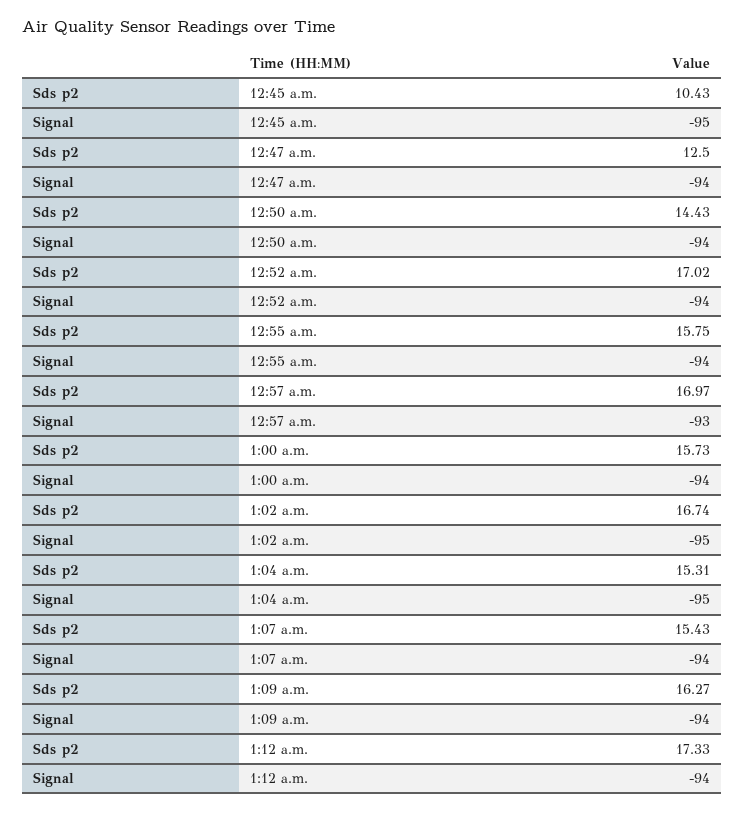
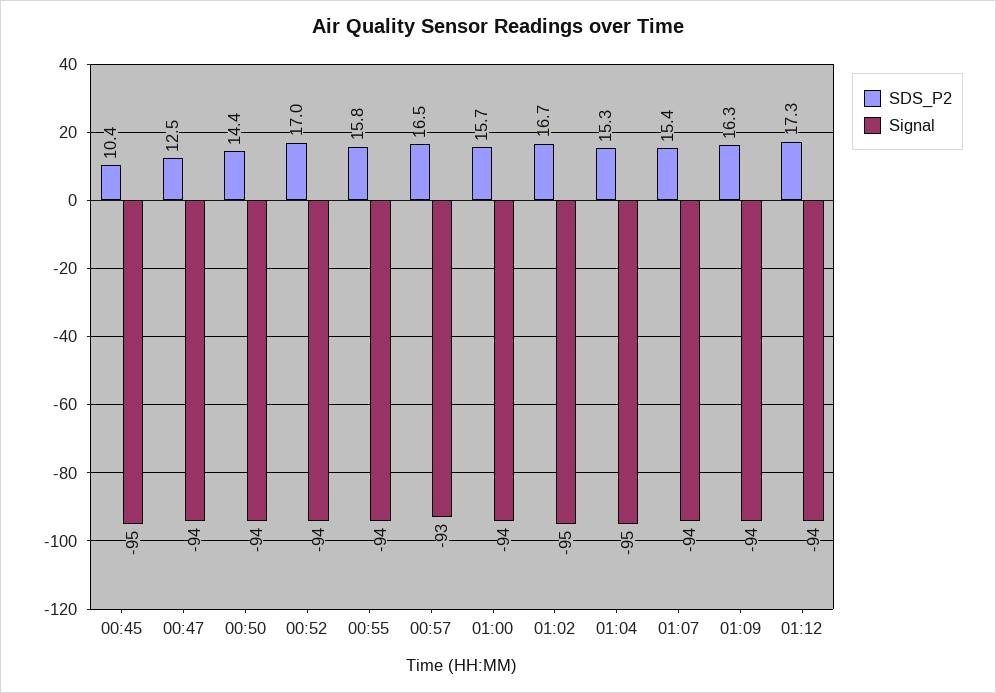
  {
    "Sds p2": {
      "12:45 a.m.": 10.43,
      "12:47 a.m.": 12.5,
      "12:50 a.m.": 14.43,
      "12:52 a.m.": 17.02,
      "12:55 a.m.": 15.75,
-     "12:57 a.m.": 16.97,
+     "12:57 a.m.": 16.5,
      "1:00 a.m.": 15.73,
      "1:02 a.m.": 16.74,
      "1:04 a.m.": 15.31,
      "1:07 a.m.": 15.43,
      "1:09 a.m.": 16.27,
      "1:12 a.m.": 17.33
    },
    "Signal": {
      "12:45 a.m.": -95,
      "12:47 a.m.": -94,
      "12:50 a.m.": -94,
      "12:52 a.m.": -94,
      "12:55 a.m.": -94,
      "12:57 a.m.": -93,
      "1:00 a.m.": -94,
      "1:02 a.m.": -95,
      "1:04 a.m.": -95,
      "1:07 a.m.": -94,
      "1:09 a.m.": -94,
      "1:12 a.m.": -94
    }
  }

